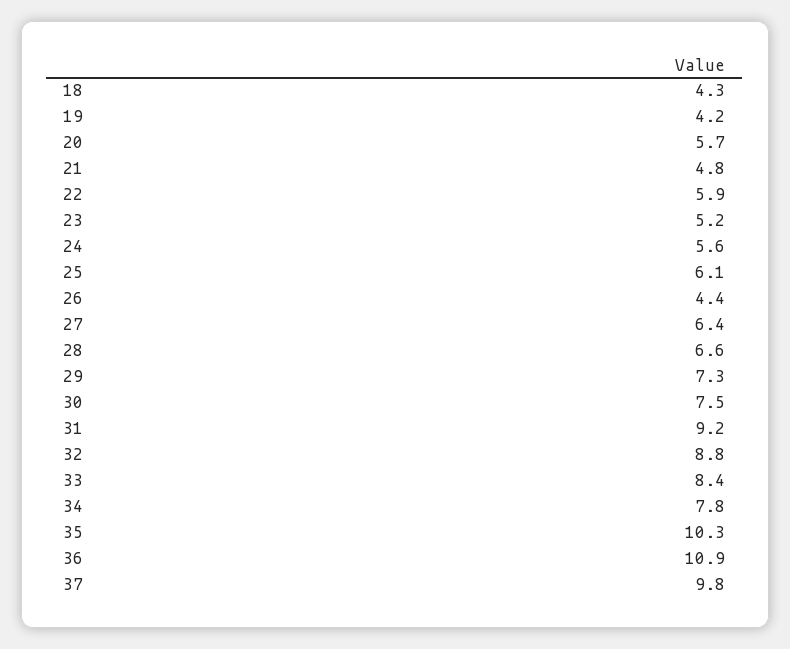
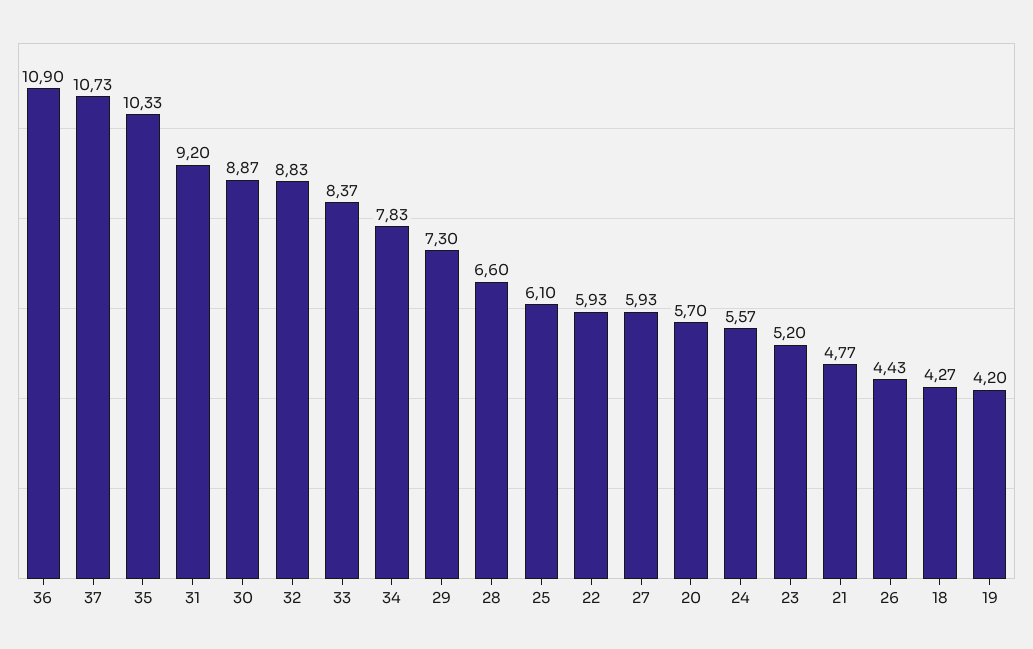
  {
    "18": 4.27,
    "19": 4.2,
    "20": 5.7,
    "21": 4.77,
    "22": 5.93,
    "23": 5.2,
    "24": 5.57,
    "25": 6.1,
    "26": 4.43,
-   "27": 6.4,
+   "27": 5.93,
    "28": 6.6,
    "29": 7.3,
-   "30": 7.5,
+   "30": 8.87,
    "31": 9.2,
    "32": 8.83,
    "33": 8.37,
    "34": 7.83,
    "35": 10.33,
    "36": 10.9,
-   "37": 9.8
+   "37": 10.73
  }

